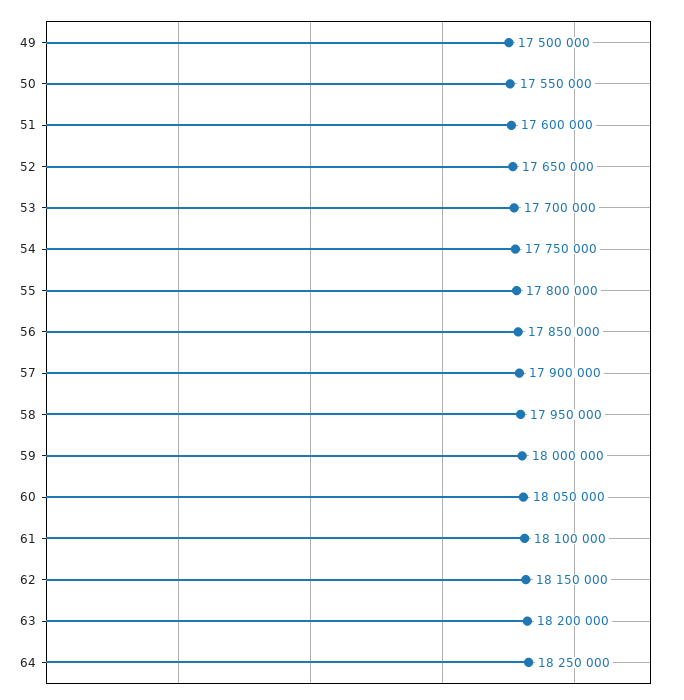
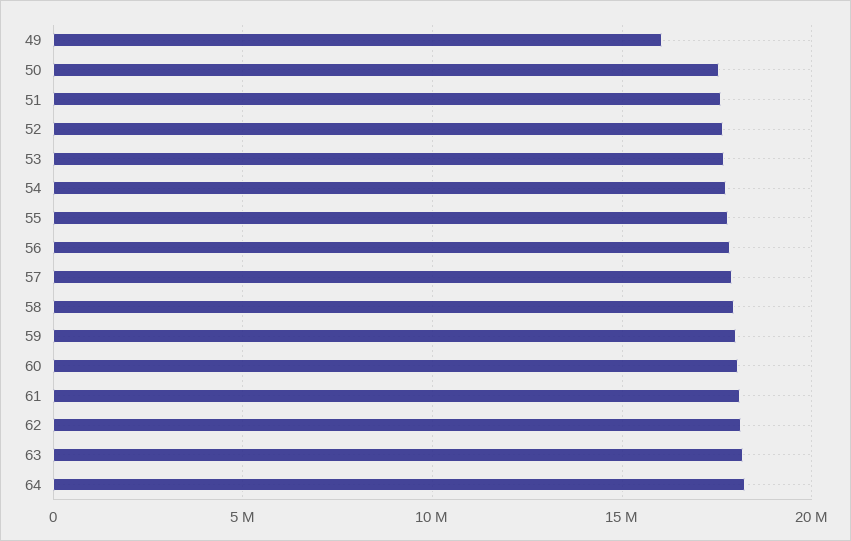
  {
-   "49": 17500000,
+   "49": 16000000,
    "50": 17550000,
    "51": 17600000,
    "52": 17650000,
    "53": 17700000,
    "54": 17750000,
    "55": 17800000,
    "56": 17850000,
    "57": 17900000,
    "58": 17950000,
    "59": 18000000,
    "60": 18050000,
    "61": 18100000,
    "62": 18150000,
    "63": 18200000,
    "64": 18250000
  }

